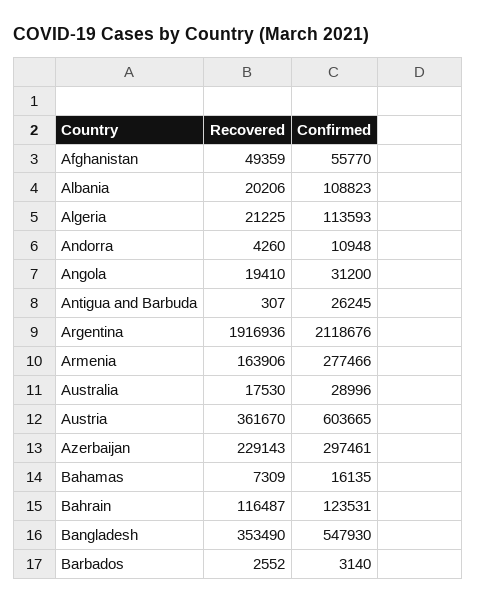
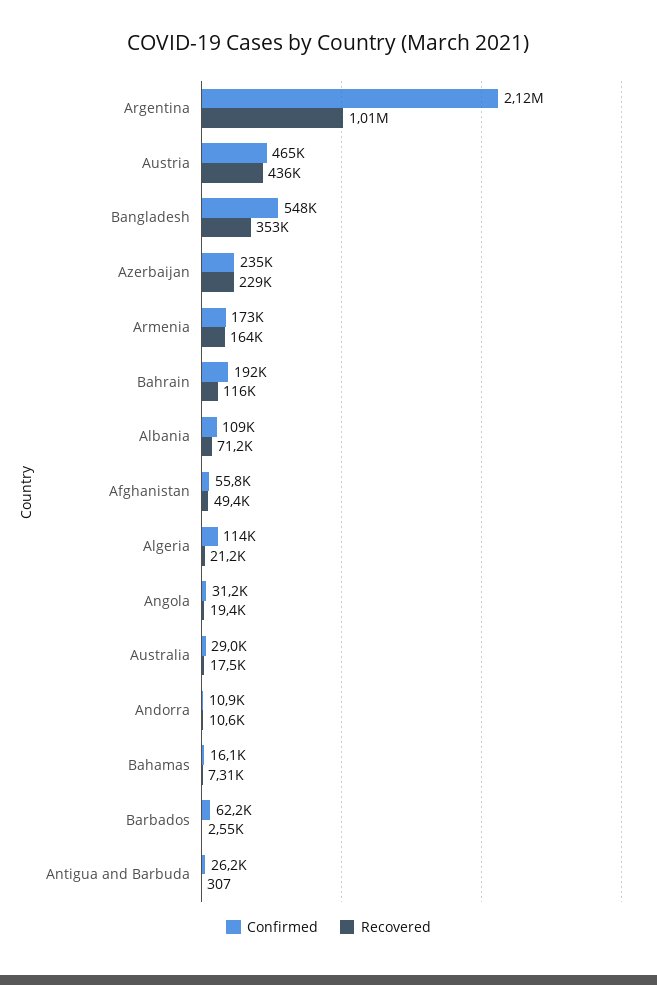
  {
    "Recovered": {
      "Afghanistan": 49359,
-     "Albania": 20206,
+     "Albania": 71200,
      "Algeria": 21225,
-     "Andorra": 4260,
+     "Andorra": 10600,
      "Angola": 19410,
      "Antigua and Barbuda": 307,
-     "Argentina": 1916936,
+     "Argentina": 1010000,
      "Armenia": 163906,
      "Australia": 17530,
-     "Austria": 361670,
+     "Austria": 436000,
      "Azerbaijan": 229143,
      "Bahamas": 7309,
      "Bahrain": 116487,
      "Bangladesh": 353490,
      "Barbados": 2552
    },
    "Confirmed": {
      "Afghanistan": 55770,
      "Albania": 108823,
      "Algeria": 113593,
      "Andorra": 10948,
      "Angola": 31200,
      "Antigua and Barbuda": 26245,
      "Argentina": 2118676,
-     "Armenia": 277466,
+     "Armenia": 173000,
      "Australia": 28996,
-     "Austria": 603665,
+     "Austria": 465000,
-     "Azerbaijan": 297461,
+     "Azerbaijan": 235000,
      "Bahamas": 16135,
-     "Bahrain": 123531,
+     "Bahrain": 192000,
      "Bangladesh": 547930,
-     "Barbados": 3140
+     "Barbados": 62200
    }
  }

